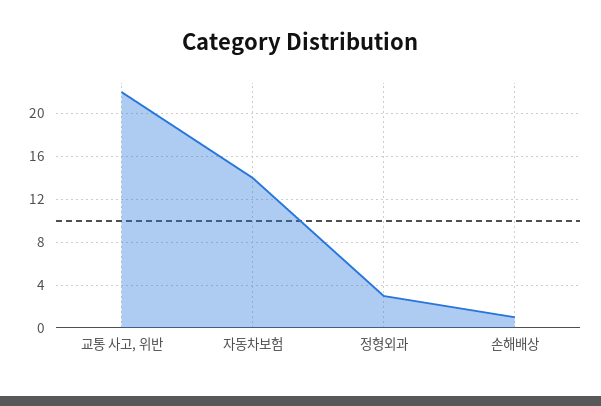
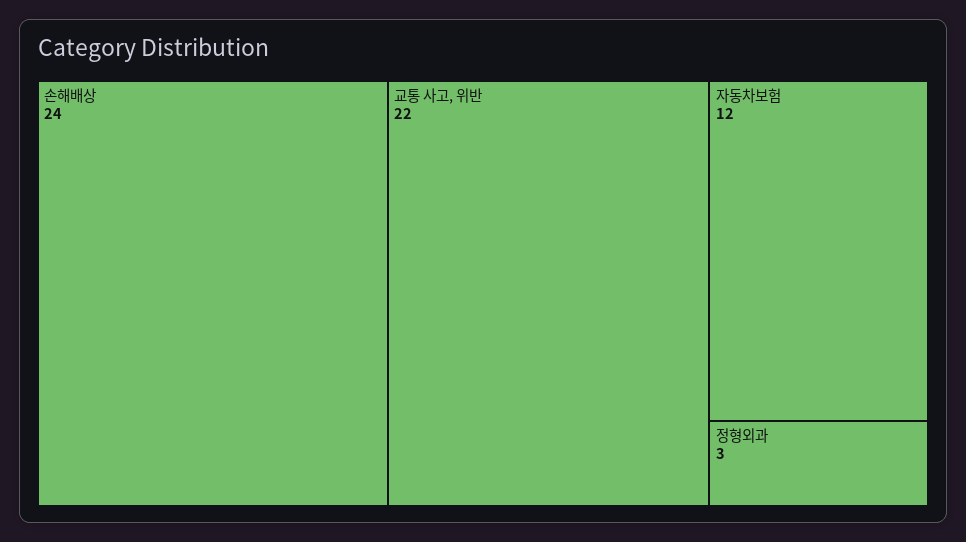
  {
    "교통 사고, 위반": 22,
-   "자동차보험": 14,
+   "자동차보험": 12,
    "정형외과": 3,
-   "손해배상": 1
+   "손해배상": 24
  }

